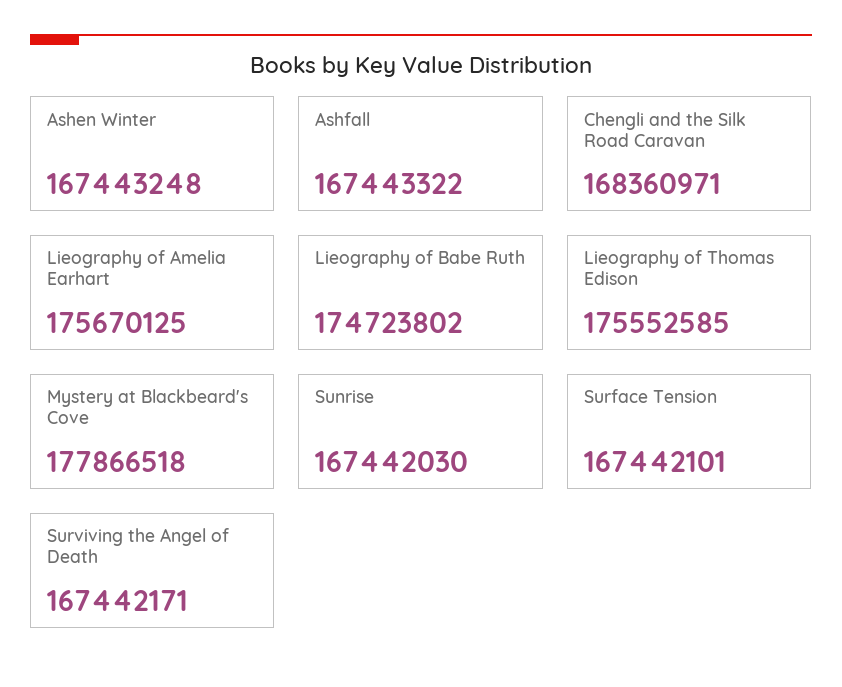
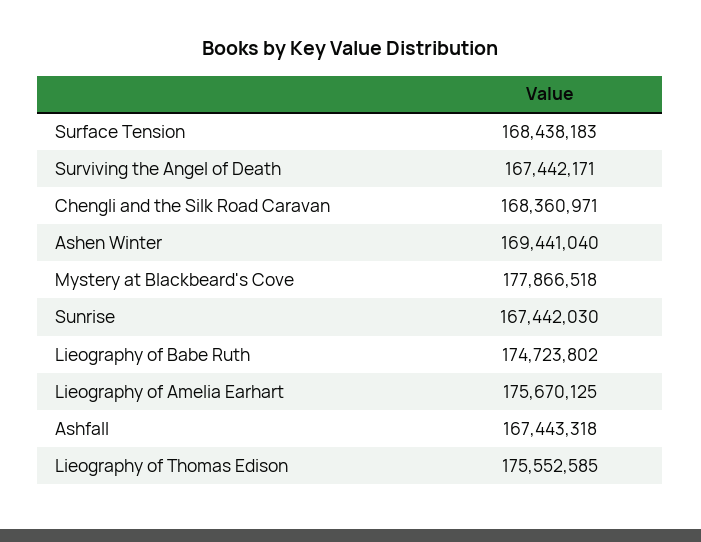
  {
-   "Ashen Winter": 167443248,
+   "Ashen Winter": 169441040,
-   "Ashfall": 167443322,
+   "Ashfall": 167443318,
    "Chengli and the Silk Road Caravan": 168360971,
    "Lieography of Amelia Earhart": 175670125,
    "Lieography of Babe Ruth": 174723802,
    "Lieography of Thomas Edison": 175552585,
    "Mystery at Blackbeard's Cove": 177866518,
    "Sunrise": 167442030,
-   "Surface Tension": 167442101,
+   "Surface Tension": 168438183,
    "Surviving the Angel of Death": 167442171
  }

